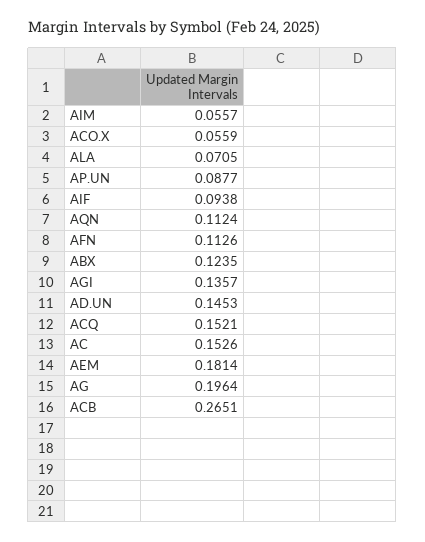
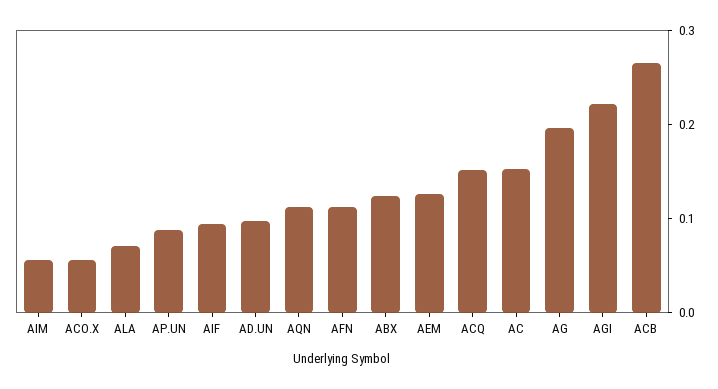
  {
    "AIM": 0.0557,
    "ACO.X": 0.0559,
    "ALA": 0.0705,
    "AP.UN": 0.0877,
    "AIF": 0.0938,
    "AQN": 0.1124,
    "AFN": 0.1126,
    "ABX": 0.1235,
-   "AGI": 0.1357,
+   "AGI": 0.22,
-   "AD.UN": 0.1453,
+   "AD.UN": 0.1,
    "ACQ": 0.1521,
    "AC": 0.1526,
-   "AEM": 0.1814,
+   "AEM": 0.12,
    "AG": 0.1964,
    "ACB": 0.2651
  }

